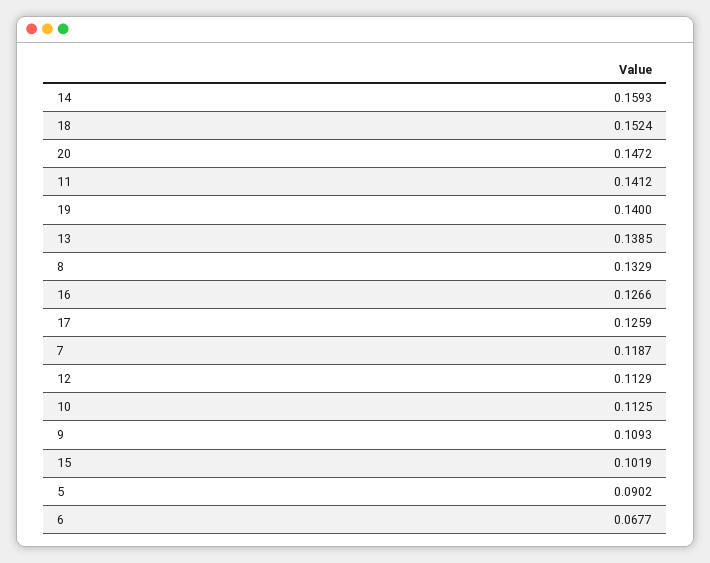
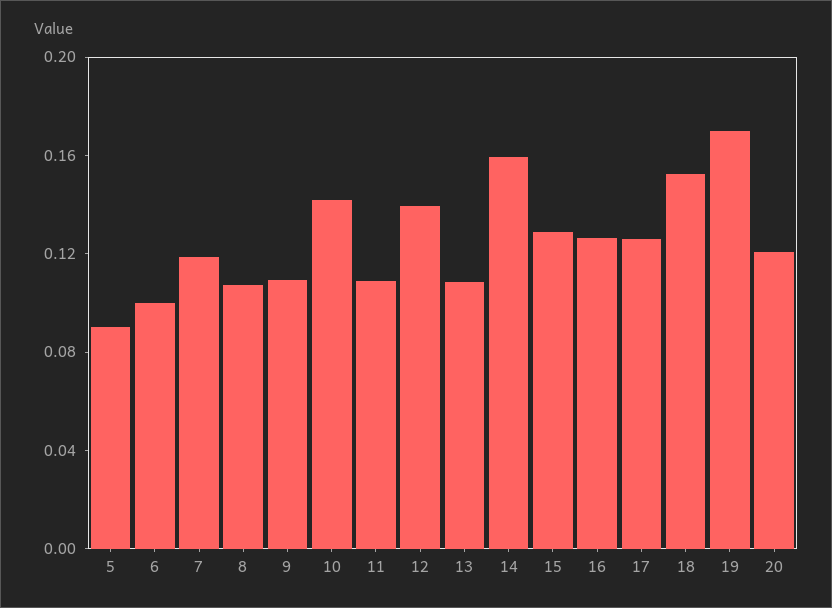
  {
    "14": 0.1593,
    "18": 0.1524,
-   "20": 0.1472,
+   "20": 0.12,
-   "11": 0.1412,
+   "11": 0.11,
-   "19": 0.14,
+   "19": 0.17,
-   "13": 0.1385,
+   "13": 0.11,
-   "8": 0.1329,
+   "8": 0.11,
    "16": 0.1266,
    "17": 0.1259,
    "7": 0.1187,
-   "12": 0.1129,
+   "12": 0.14,
-   "10": 0.1125,
+   "10": 0.14,
    "9": 0.1093,
-   "15": 0.1019,
+   "15": 0.13,
    "5": 0.0902,
-   "6": 0.0677
+   "6": 0.1
  }

